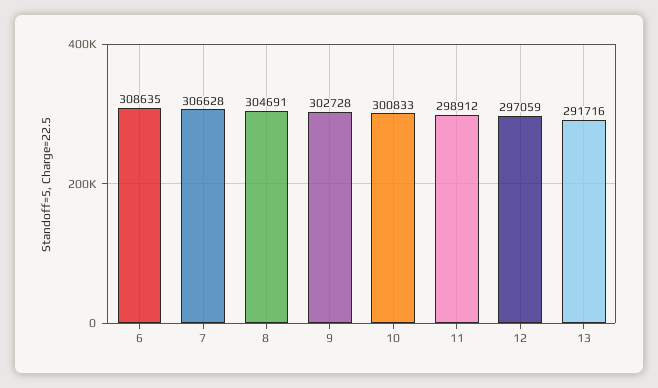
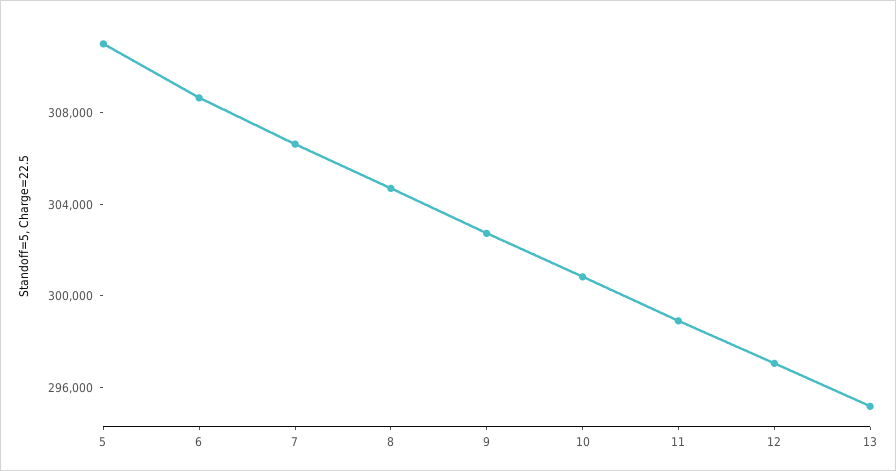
  {
    "6": 308635,
    "7": 306628,
    "8": 304691,
    "9": 302728,
    "10": 300833,
    "11": 298912,
    "12": 297059,
-   "13": 291716
+   "13": 295000,
+   "5": 311000
  }

